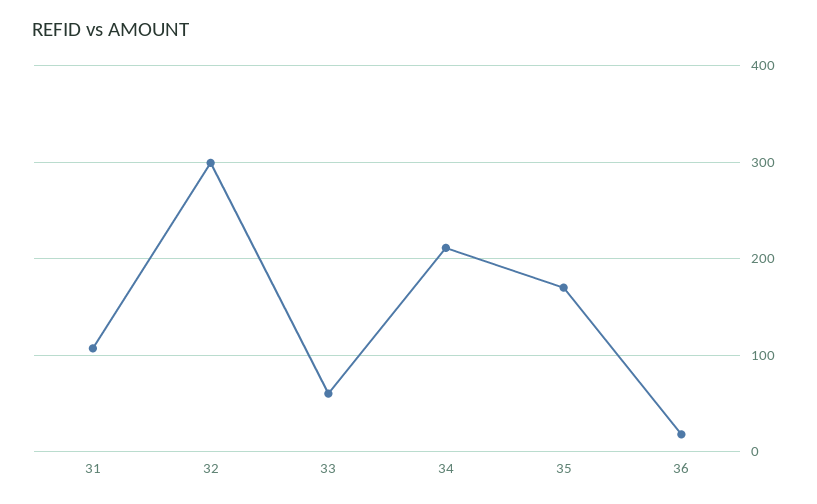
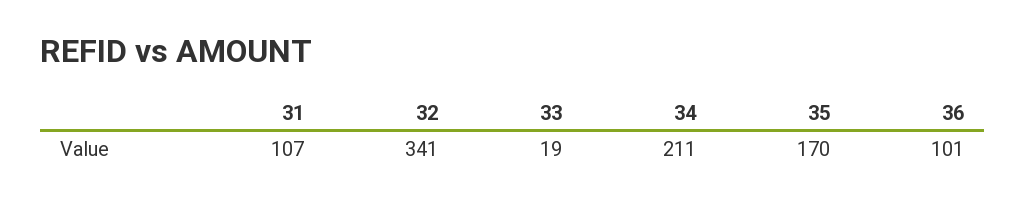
  {
    "31": 107,
-   "32": 300,
+   "32": 341,
-   "33": 60,
+   "33": 19,
    "34": 211,
    "35": 170,
-   "36": 20
+   "36": 101
  }

